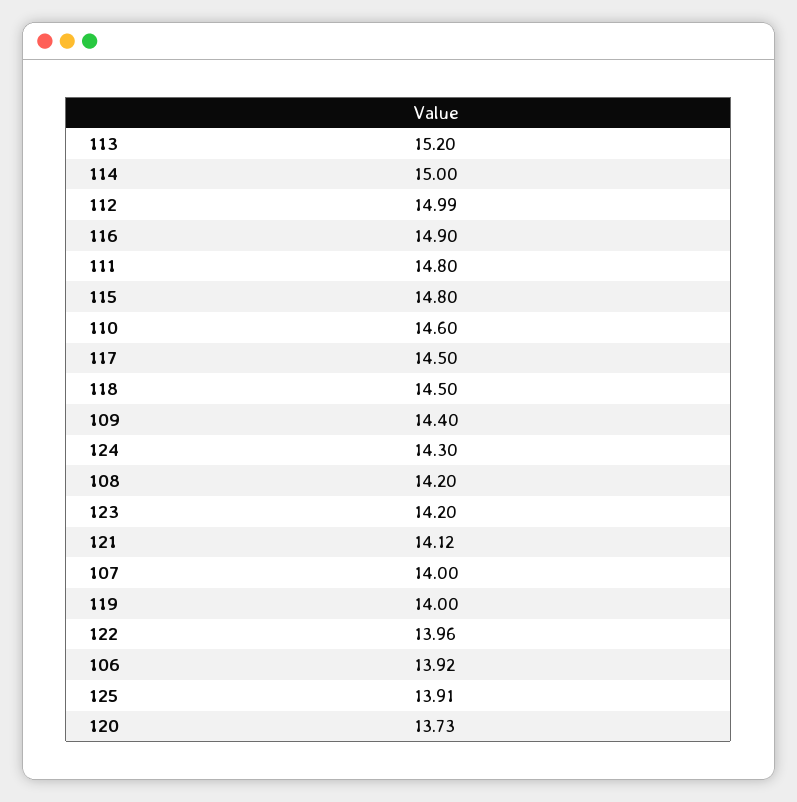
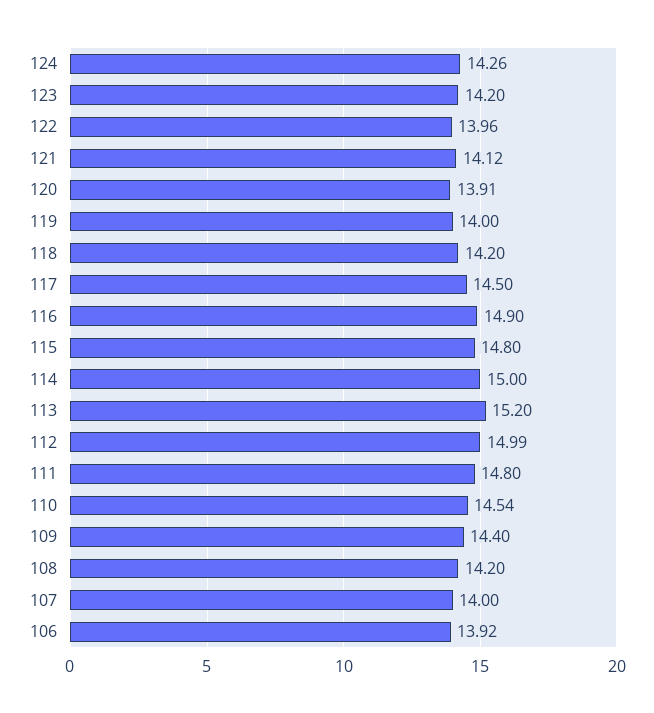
  {
    "113": 15.2,
    "114": 15,
    "112": 14.99,
    "116": 14.9,
    "111": 14.8,
    "115": 14.8,
-   "110": 14.6,
+   "110": 14.54,
    "117": 14.5,
-   "118": 14.5,
+   "118": 14.2,
    "109": 14.4,
-   "124": 14.3,
+   "124": 14.26,
    "108": 14.2,
    "123": 14.2,
    "121": 14.12,
    "107": 14,
    "119": 14,
    "122": 13.96,
    "106": 13.92,
-   "125": 13.91,
-   "120": 13.73
+   "120": 13.91
  }

